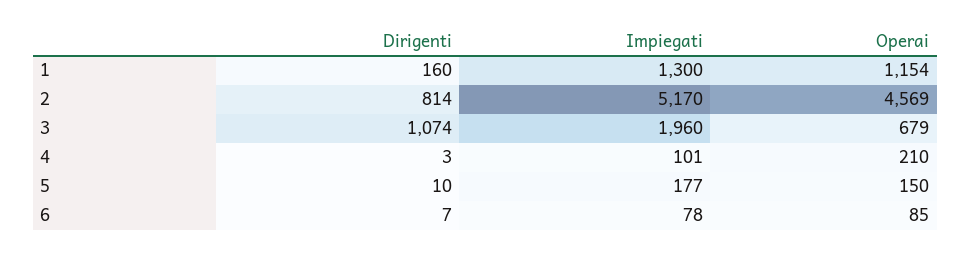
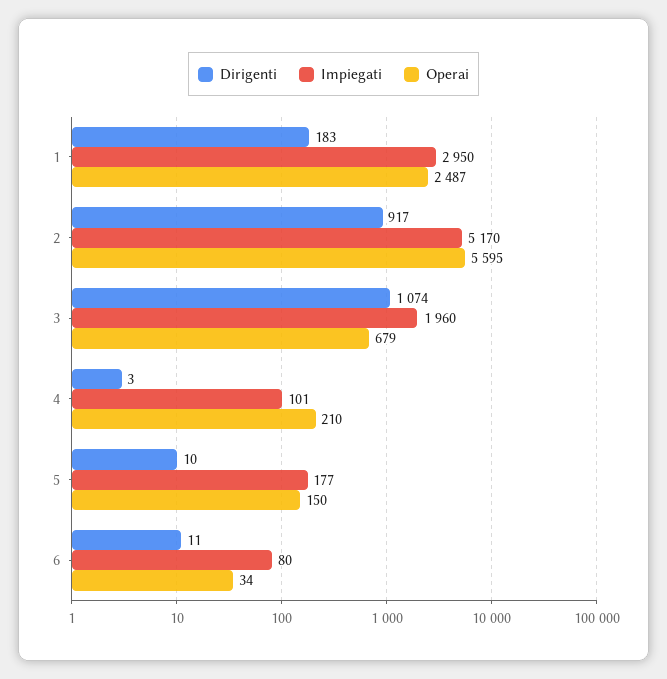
  {
    "Dirigenti": {
-     "1": 160,
+     "1": 183,
-     "2": 814,
+     "2": 917,
      "3": 1074,
      "4": 3,
      "5": 10,
-     "6": 7
+     "6": 11
    },
    "Impiegati": {
-     "1": 1300,
+     "1": 2950,
      "2": 5170,
      "3": 1960,
      "4": 101,
      "5": 177,
-     "6": 78
+     "6": 80
    },
    "Operai": {
-     "1": 1154,
+     "1": 2487,
-     "2": 4569,
+     "2": 5595,
      "3": 679,
      "4": 210,
      "5": 150,
-     "6": 85
+     "6": 34
    }
  }

